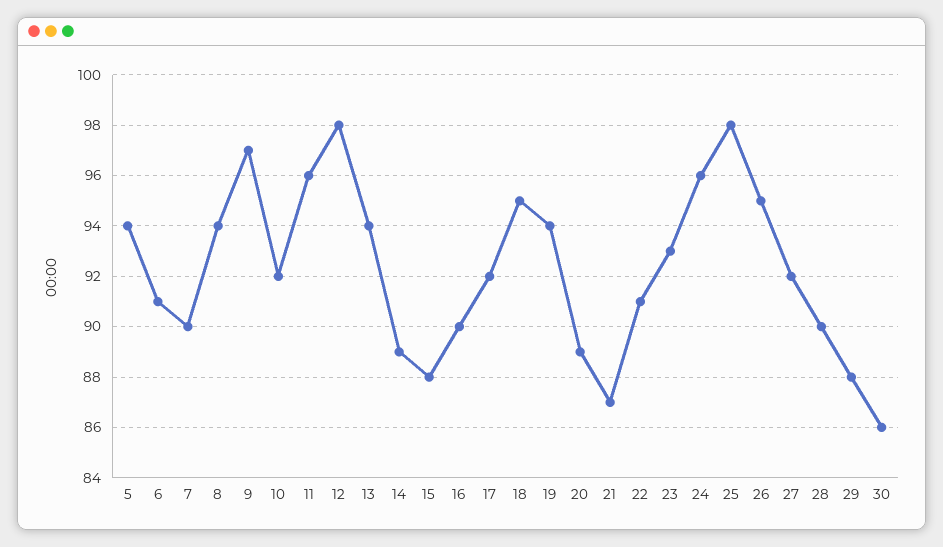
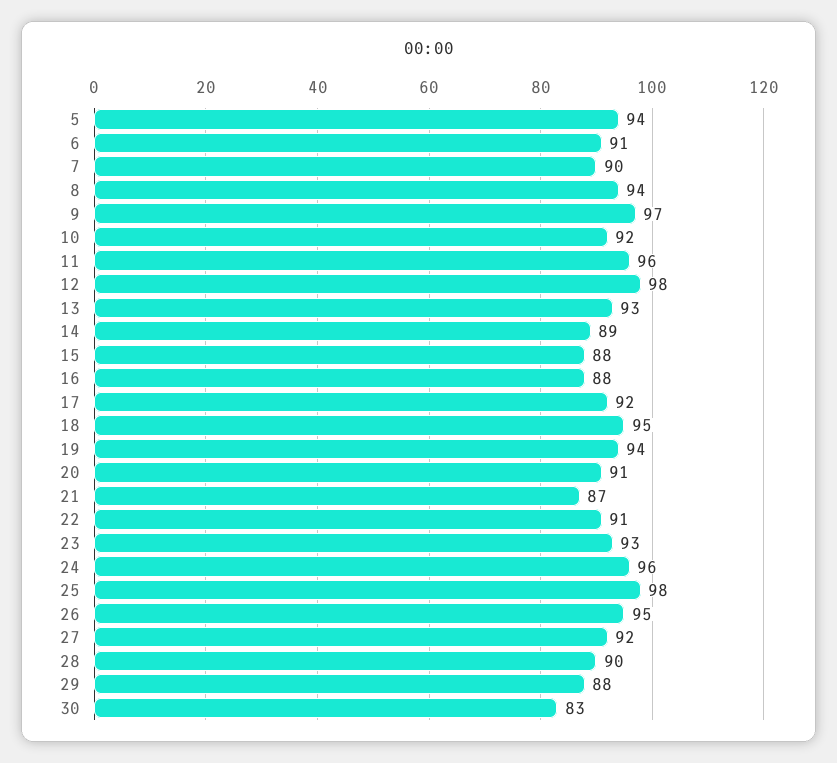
  {
    "5": 94,
    "6": 91,
    "7": 90,
    "8": 94,
    "9": 97,
    "10": 92,
    "11": 96,
    "12": 98,
-   "13": 94,
+   "13": 93,
    "14": 89,
    "15": 88,
-   "16": 90,
+   "16": 88,
    "17": 92,
    "18": 95,
    "19": 94,
-   "20": 89,
+   "20": 91,
    "21": 87,
    "22": 91,
    "23": 93,
    "24": 96,
    "25": 98,
    "26": 95,
    "27": 92,
    "28": 90,
    "29": 88,
-   "30": 86
+   "30": 83
  }

